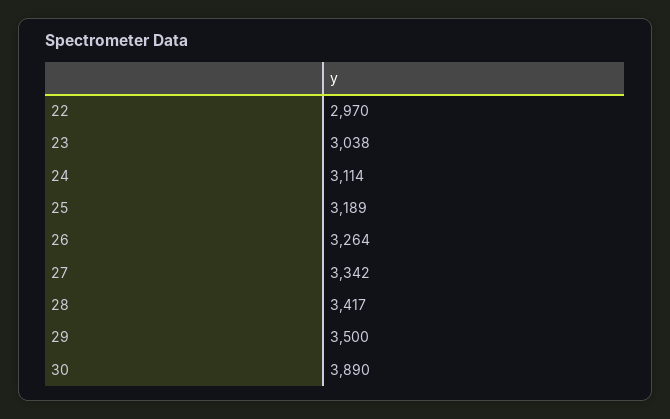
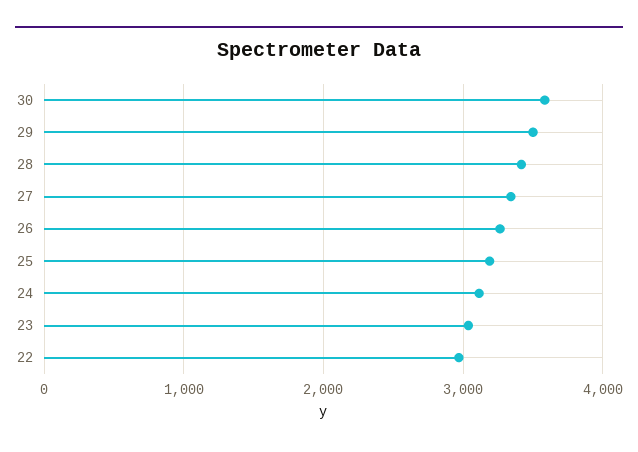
  {
    "22": 2970,
    "23": 3038,
    "24": 3114,
    "25": 3189,
    "26": 3264,
    "27": 3342,
    "28": 3417,
    "29": 3500,
-   "30": 3890
+   "30": 3600
  }

